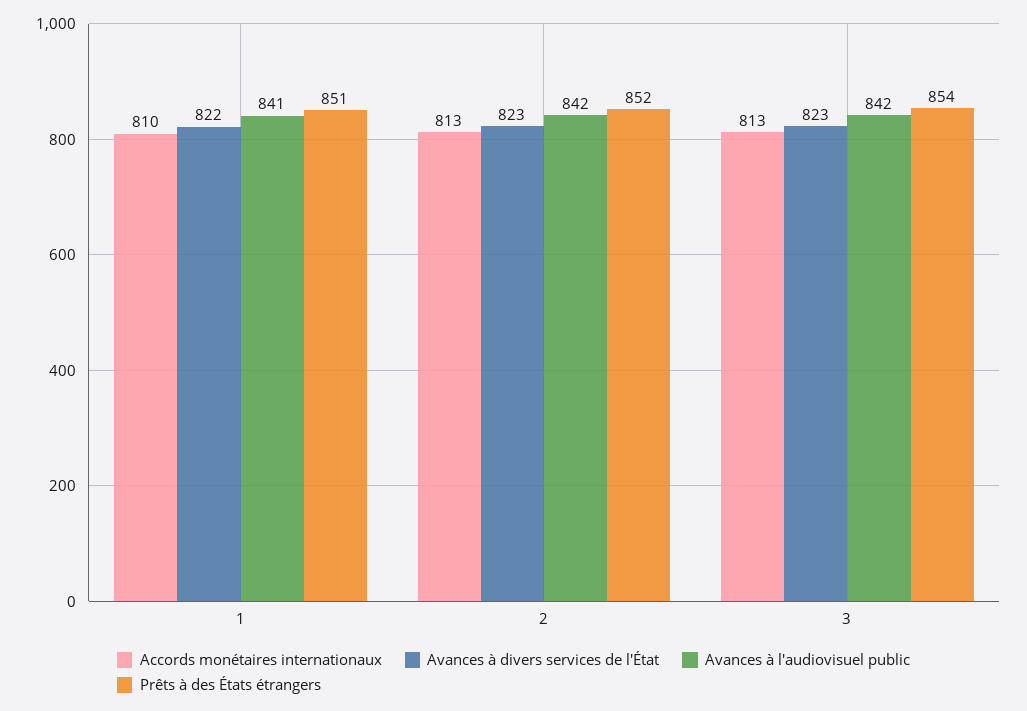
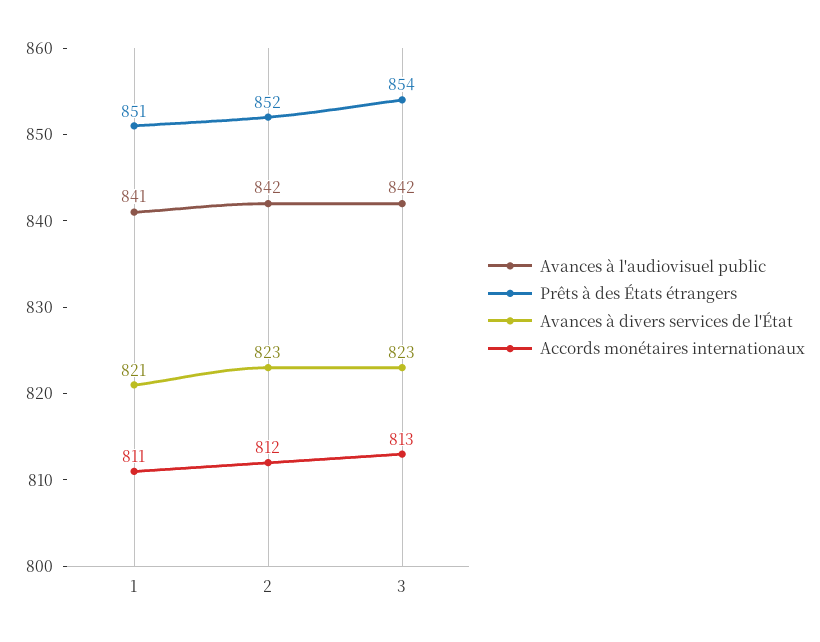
  {
    "Accords monétaires internationaux": {
-     "1": 810,
+     "1": 811,
-     "2": 813,
+     "2": 812,
      "3": 813
    },
    "Avances à divers services de l'État": {
-     "1": 822,
+     "1": 821,
      "2": 823,
      "3": 823
    },
    "Avances à l'audiovisuel public": {
      "1": 841,
      "2": 842,
      "3": 842
    },
    "Prêts à des États étrangers": {
      "1": 851,
      "2": 852,
      "3": 854
    }
  }

